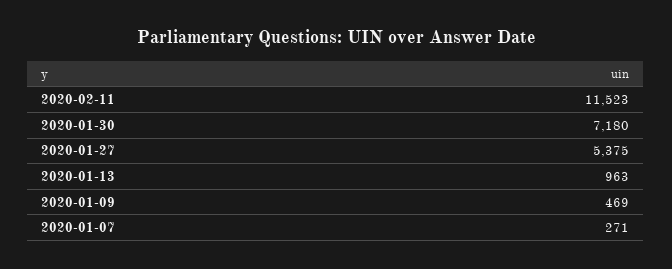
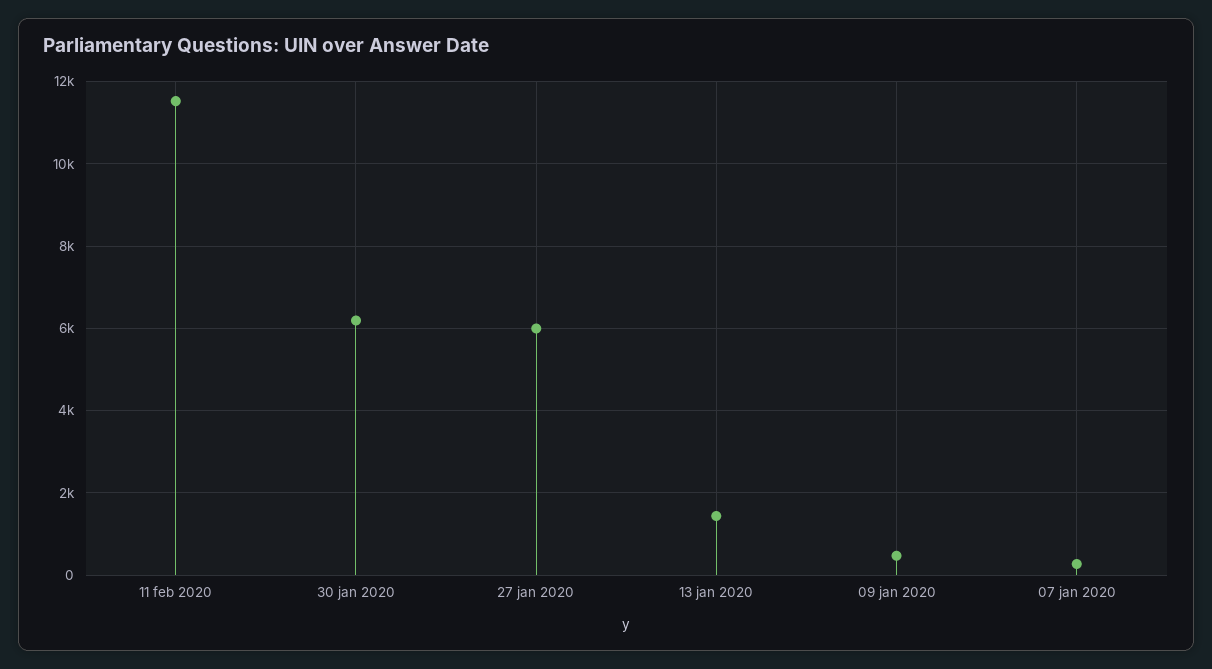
  {
    "2020-02-11": 11523,
-   "2020-01-30": 7180,
+   "2020-01-30": 6200,
-   "2020-01-27": 5375,
+   "2020-01-27": 6000,
-   "2020-01-13": 963,
+   "2020-01-13": 1400,
    "2020-01-09": 469,
    "2020-01-07": 271
  }

